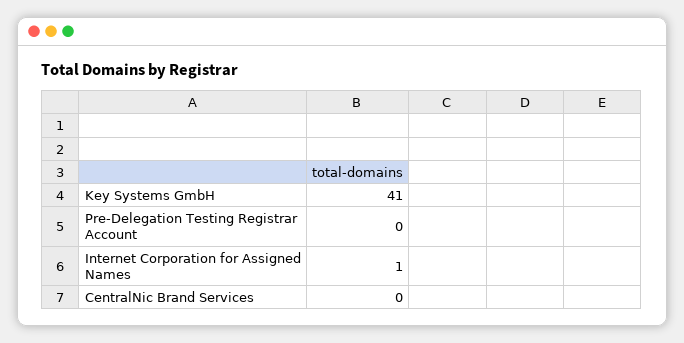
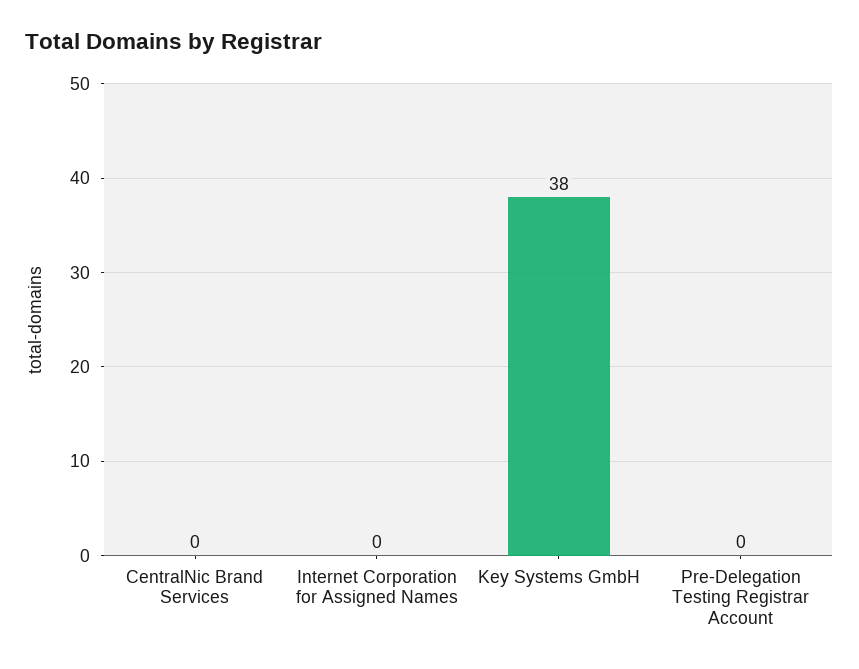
  {
-   "Key Systems GmbH": 41,
+   "Key Systems GmbH": 38,
    "Pre-Delegation Testing Registrar Account": 0,
-   "Internet Corporation for Assigned Names": 1,
+   "Internet Corporation for Assigned Names": 0,
    "CentralNic Brand Services": 0
  }

